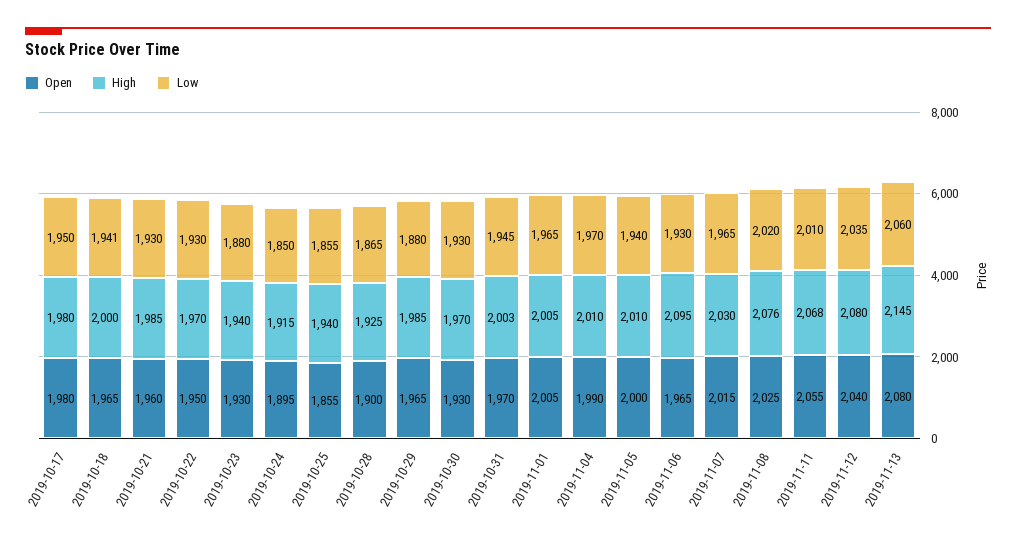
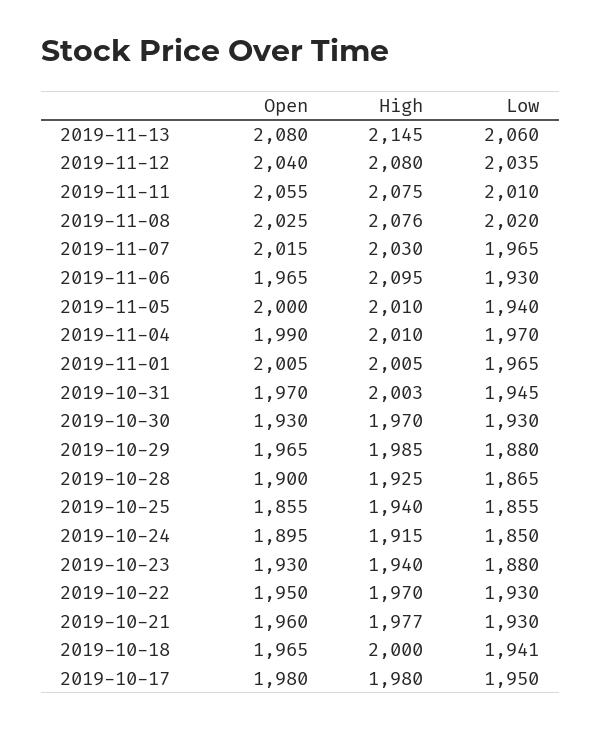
  {
    "Open": {
      "2019-10-17": 1980,
      "2019-10-18": 1965,
      "2019-10-21": 1960,
      "2019-10-22": 1950,
      "2019-10-23": 1930,
      "2019-10-24": 1895,
      "2019-10-25": 1855,
      "2019-10-28": 1900,
      "2019-10-29": 1965,
      "2019-10-30": 1930,
      "2019-10-31": 1970,
      "2019-11-01": 2005,
      "2019-11-04": 1990,
      "2019-11-05": 2000,
      "2019-11-06": 1965,
      "2019-11-07": 2015,
      "2019-11-08": 2025,
      "2019-11-11": 2055,
      "2019-11-12": 2040,
      "2019-11-13": 2080
    },
    "High": {
      "2019-10-17": 1980,
      "2019-10-18": 2000,
-     "2019-10-21": 1985,
+     "2019-10-21": 1977,
      "2019-10-22": 1970,
      "2019-10-23": 1940,
      "2019-10-24": 1915,
      "2019-10-25": 1940,
      "2019-10-28": 1925,
      "2019-10-29": 1985,
      "2019-10-30": 1970,
      "2019-10-31": 2003,
      "2019-11-01": 2005,
      "2019-11-04": 2010,
      "2019-11-05": 2010,
      "2019-11-06": 2095,
      "2019-11-07": 2030,
      "2019-11-08": 2076,
-     "2019-11-11": 2068,
+     "2019-11-11": 2075,
      "2019-11-12": 2080,
      "2019-11-13": 2145
    },
    "Low": {
      "2019-10-17": 1950,
      "2019-10-18": 1941,
      "2019-10-21": 1930,
      "2019-10-22": 1930,
      "2019-10-23": 1880,
      "2019-10-24": 1850,
      "2019-10-25": 1855,
      "2019-10-28": 1865,
      "2019-10-29": 1880,
      "2019-10-30": 1930,
      "2019-10-31": 1945,
      "2019-11-01": 1965,
      "2019-11-04": 1970,
      "2019-11-05": 1940,
      "2019-11-06": 1930,
      "2019-11-07": 1965,
      "2019-11-08": 2020,
      "2019-11-11": 2010,
      "2019-11-12": 2035,
      "2019-11-13": 2060
    }
  }

